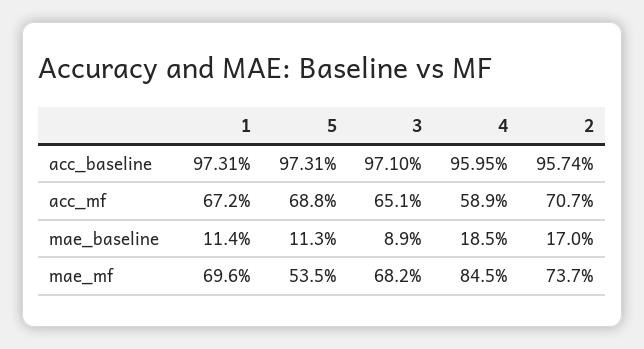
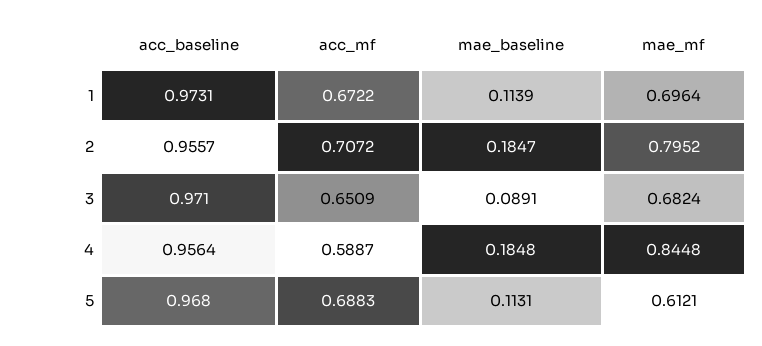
  {
    "1": {
      "acc_baseline": 0.9731,
      "acc_mf": 0.6722,
      "mae_baseline": 0.1139,
      "mae_mf": 0.6964
    },
    "5": {
-     "acc_baseline": 0.9731,
+     "acc_baseline": 0.968,
      "acc_mf": 0.6883,
      "mae_baseline": 0.1131,
-     "mae_mf": 0.535
+     "mae_mf": 0.6121
    },
    "3": {
      "acc_baseline": 0.971,
      "acc_mf": 0.6509,
      "mae_baseline": 0.0891,
      "mae_mf": 0.6824
    },
    "4": {
-     "acc_baseline": 0.9595,
+     "acc_baseline": 0.9564,
      "acc_mf": 0.5887,
      "mae_baseline": 0.1848,
      "mae_mf": 0.8448
    },
    "2": {
-     "acc_baseline": 0.9574,
+     "acc_baseline": 0.9557,
      "acc_mf": 0.7072,
-     "mae_baseline": 0.17,
+     "mae_baseline": 0.1847,
-     "mae_mf": 0.737
+     "mae_mf": 0.7952
    }
  }

